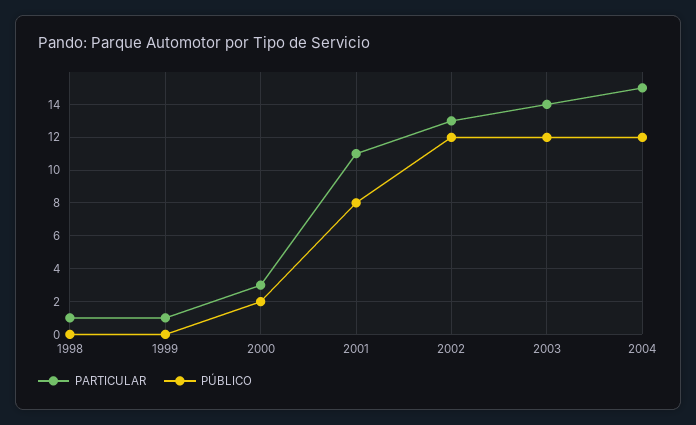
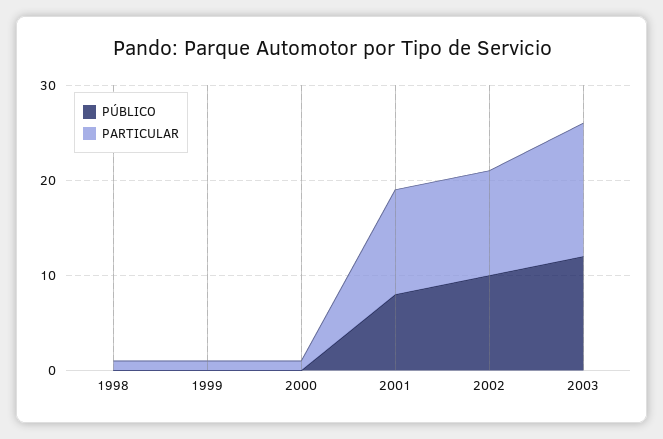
  {
    "PARTICULAR": {
      "1998": 1,
      "1999": 1,
-     "2000": 3,
+     "2000": 1,
      "2001": 11,
-     "2002": 13,
+     "2002": 11,
-     "2003": 14,
+     "2003": 14
-     "2004": 15
    },
    "PÚBLICO": {
      "1998": 0,
      "1999": 0,
-     "2000": 2,
+     "2000": 0,
      "2001": 8,
-     "2002": 12,
+     "2002": 10,
-     "2003": 12,
+     "2003": 12
-     "2004": 12
    }
  }

